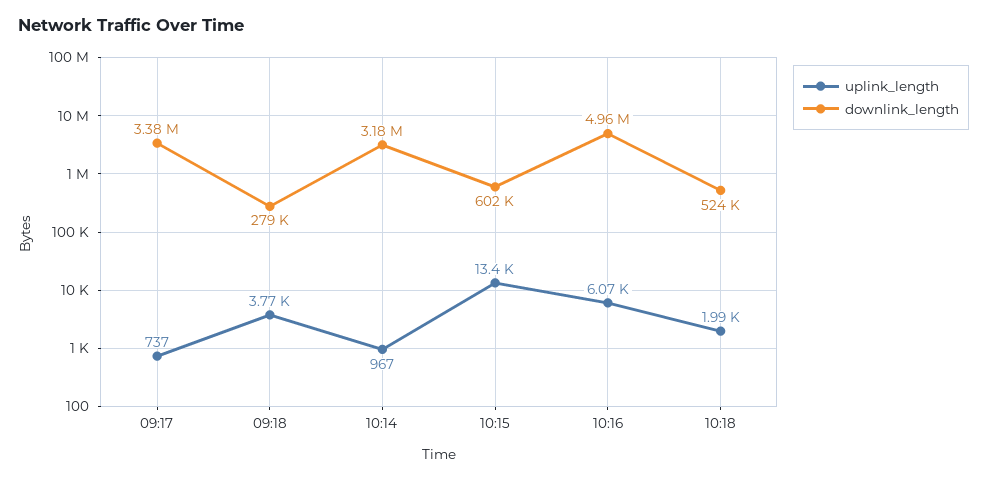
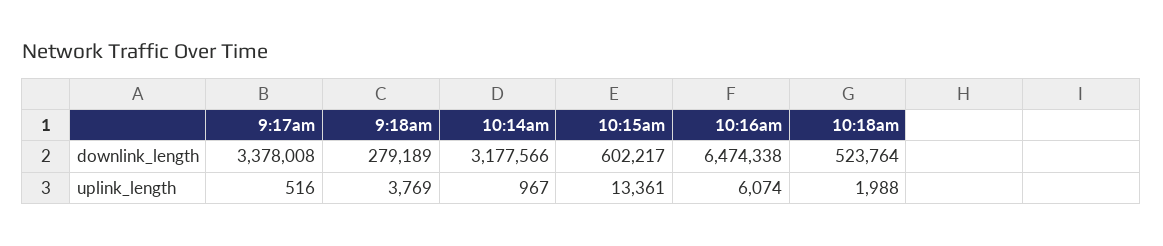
  {
    "uplink_length": {
-     "09:17": 737,
+     "09:17": 516,
      "09:18": 3769,
      "10:14": 967,
      "10:15": 13361,
      "10:16": 6074,
      "10:18": 1988
    },
    "downlink_length": {
      "09:17": 3378008,
      "09:18": 279189,
      "10:14": 3177566,
      "10:15": 602217,
-     "10:16": 4960000,
+     "10:16": 6474338,
      "10:18": 523764
    }
  }

